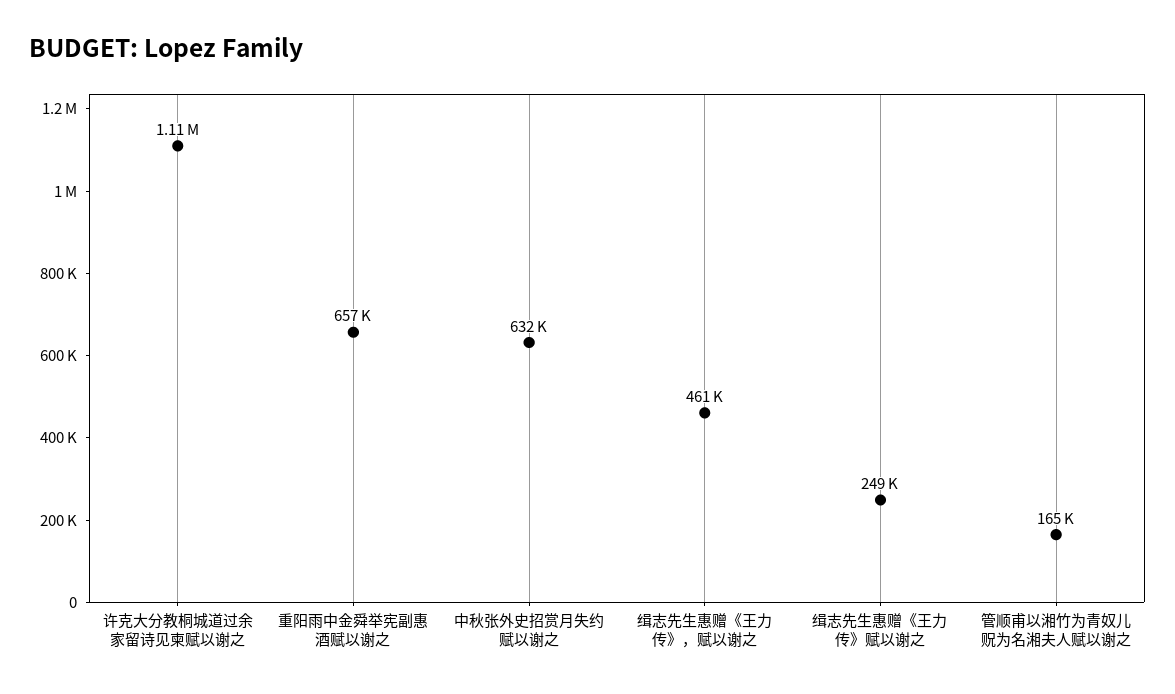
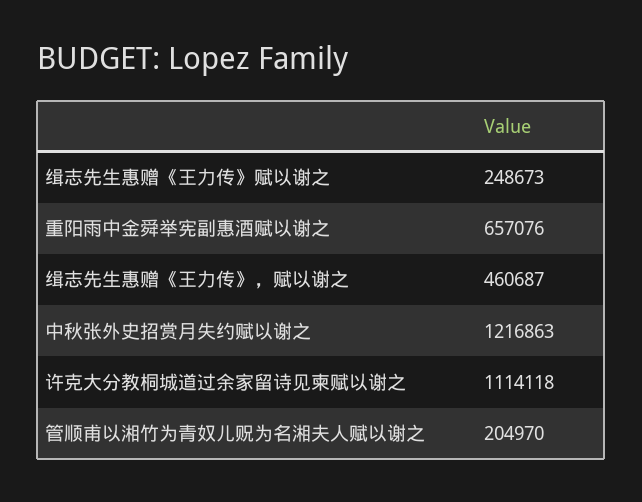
  {
    "许克大分教桐城道过余家留诗见柬赋以谢之": 1114118,
    "重阳雨中金舜举宪副惠酒赋以谢之": 657076,
-   "中秋张外史招赏月失约赋以谢之": 632000,
+   "中秋张外史招赏月失约赋以谢之": 1216863,
    "缉志先生惠赠《王力传》，赋以谢之": 460687,
    "缉志先生惠赠《王力传》赋以谢之": 248673,
-   "管顺甫以湘竹为青奴儿贶为名湘夫人赋以谢之": 165000
+   "管顺甫以湘竹为青奴儿贶为名湘夫人赋以谢之": 204970
  }

